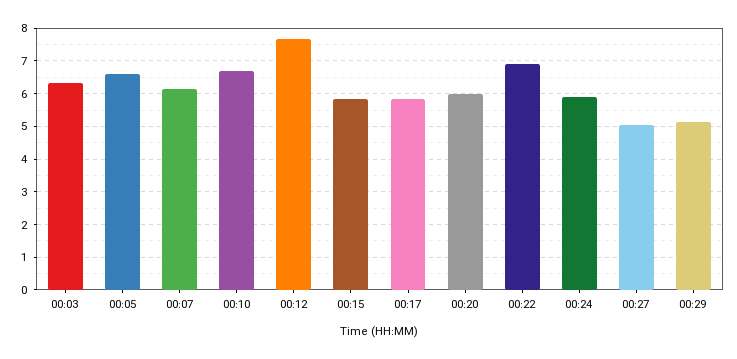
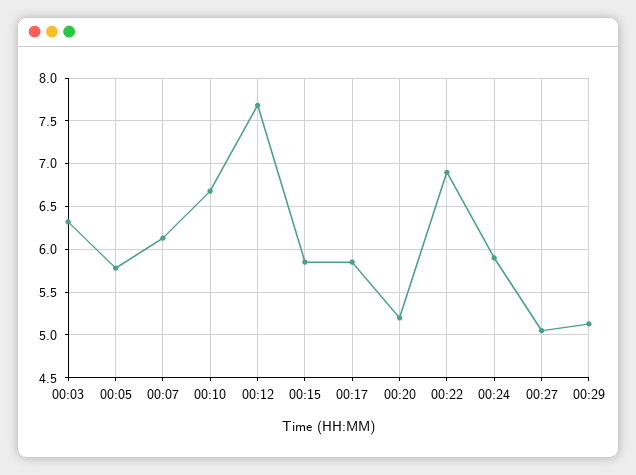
  {
    "00:03": 6.3,
-   "00:05": 6.6,
+   "00:05": 5.8,
    "00:07": 6.1,
    "00:10": 6.7,
    "00:12": 7.7,
    "00:15": 5.9,
    "00:17": 5.9,
-   "00:20": 6,
+   "00:20": 5.2,
    "00:22": 6.9,
    "00:24": 5.9,
    "00:27": 5.1,
    "00:29": 5.1
  }

